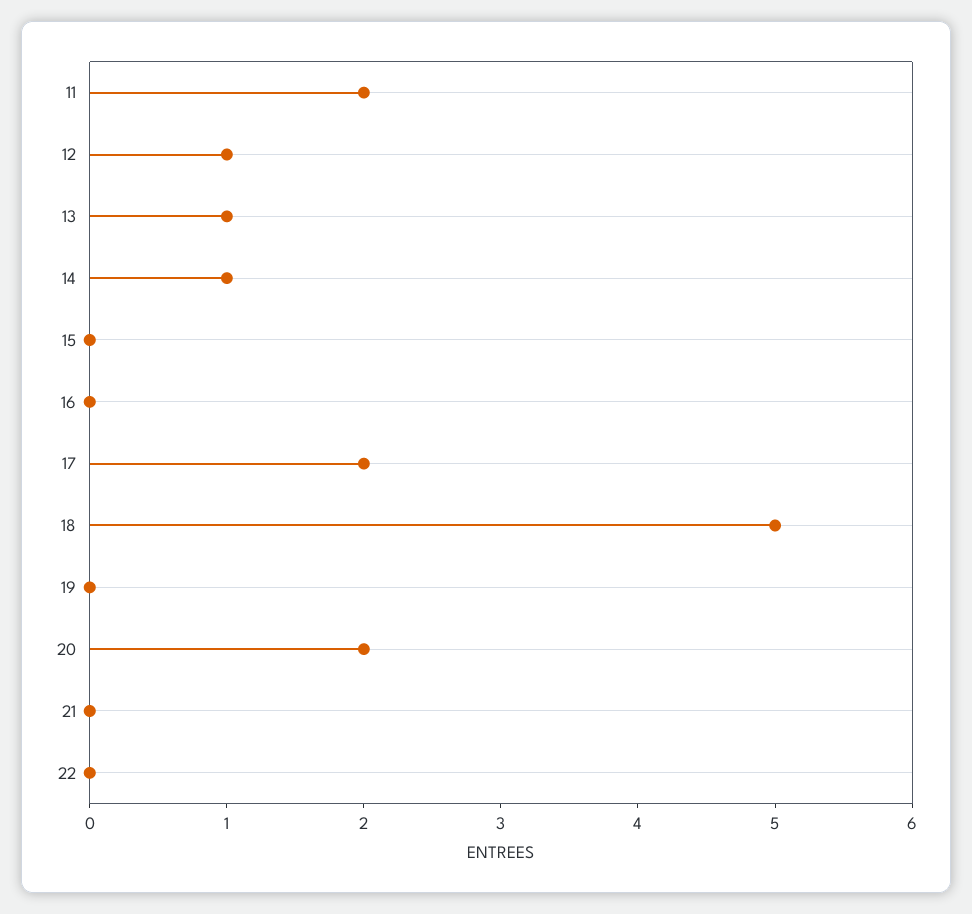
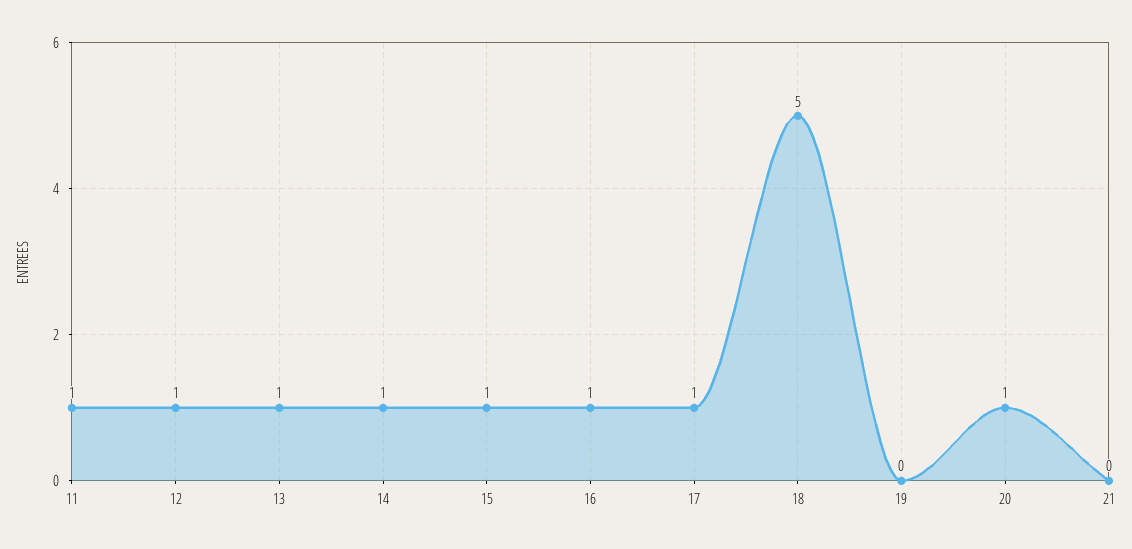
  {
-   "11": 2,
+   "11": 1,
    "12": 1,
    "13": 1,
    "14": 1,
-   "15": 0,
+   "15": 1,
-   "16": 0,
+   "16": 1,
-   "17": 2,
+   "17": 1,
    "18": 5,
    "19": 0,
-   "20": 2,
+   "20": 1,
-   "21": 0,
+   "21": 0
-   "22": 0
  }

